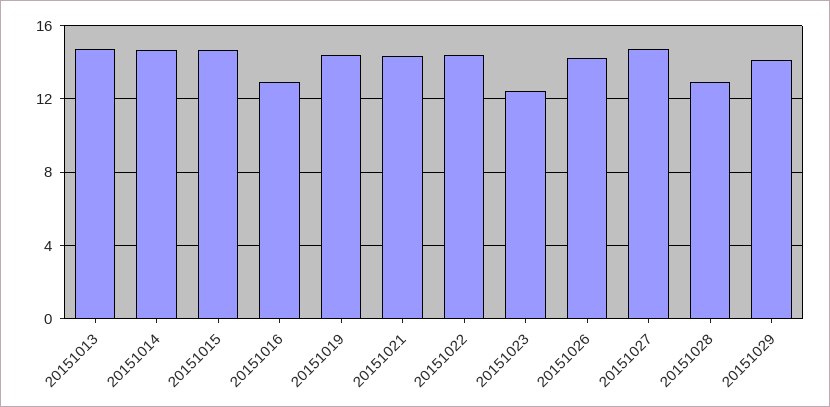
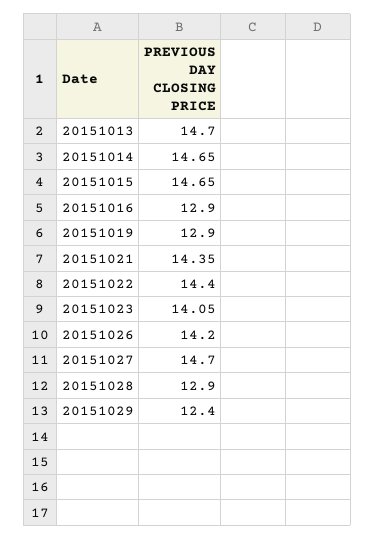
  {
    "20151013": 14.7,
    "20151014": 14.65,
    "20151015": 14.65,
    "20151016": 12.9,
-   "20151019": 14.5,
+   "20151019": 12.9,
    "20151021": 14.35,
    "20151022": 14.4,
-   "20151023": 12.5,
+   "20151023": 14.05,
    "20151026": 14.2,
    "20151027": 14.7,
    "20151028": 12.9,
-   "20151029": 14
+   "20151029": 12.4
  }

